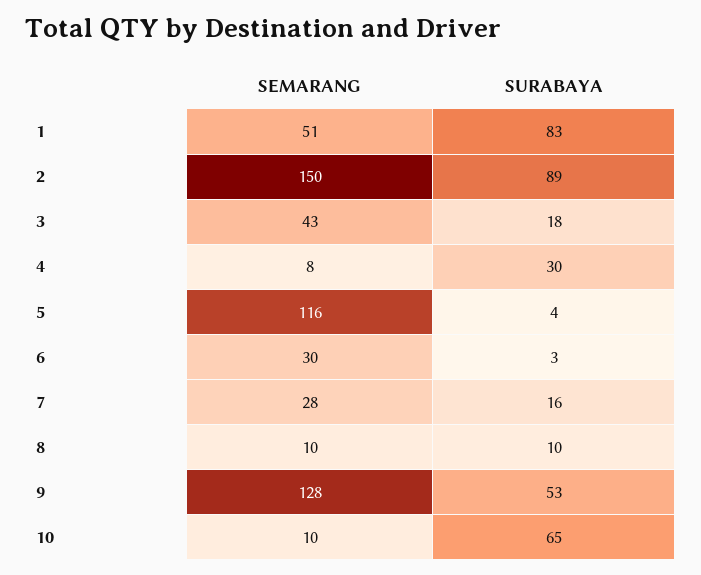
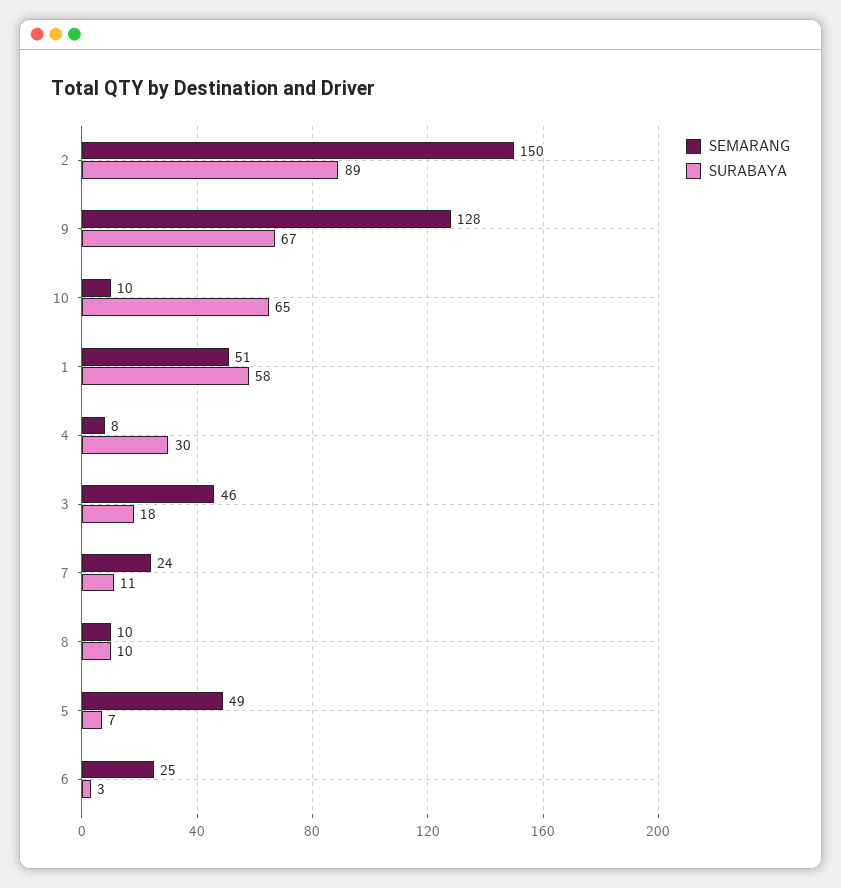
  {
    "SEMARANG": {
      "1": 51,
      "2": 150,
-     "3": 43,
+     "3": 46,
      "4": 8,
-     "5": 116,
+     "5": 49,
-     "6": 30,
+     "6": 25,
-     "7": 28,
+     "7": 24,
      "8": 10,
      "9": 128,
      "10": 10
    },
    "SURABAYA": {
-     "1": 83,
+     "1": 58,
      "2": 89,
      "3": 18,
      "4": 30,
-     "5": 4,
+     "5": 7,
      "6": 3,
-     "7": 16,
+     "7": 11,
      "8": 10,
-     "9": 53,
+     "9": 67,
      "10": 65
    }
  }

